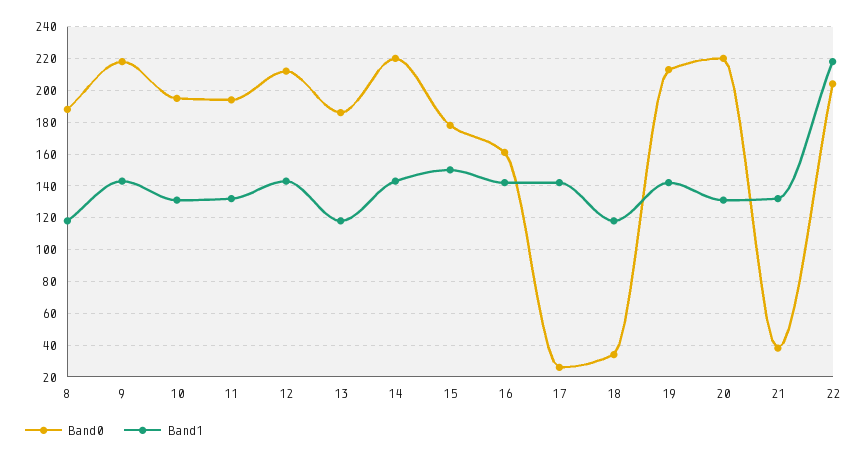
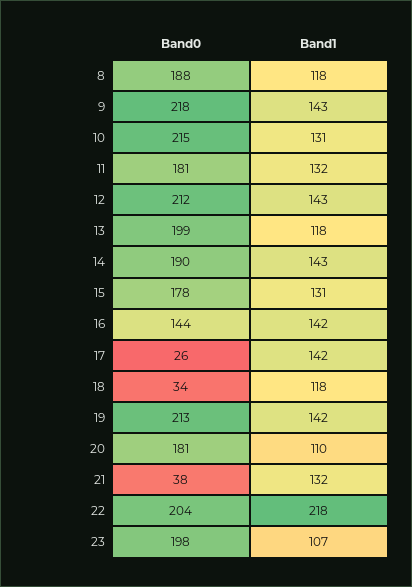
  {
    "Band0": {
      "8": 188,
      "9": 218,
-     "10": 195,
+     "10": 215,
-     "11": 195,
+     "11": 181,
      "12": 212,
-     "13": 185,
+     "13": 199,
-     "14": 220,
+     "14": 190,
      "15": 178,
-     "16": 160,
+     "16": 144,
      "17": 26,
      "18": 34,
      "19": 213,
-     "20": 220,
+     "20": 181,
      "21": 38,
-     "22": 204
+     "22": 204,
+     "23": 198
    },
    "Band1": {
      "8": 118,
      "9": 143,
      "10": 131,
      "11": 132,
      "12": 143,
      "13": 118,
      "14": 143,
-     "15": 150,
+     "15": 131,
      "16": 142,
      "17": 142,
      "18": 118,
      "19": 142,
-     "20": 130,
+     "20": 110,
      "21": 132,
-     "22": 218
+     "22": 218,
+     "23": 107
    }
  }

